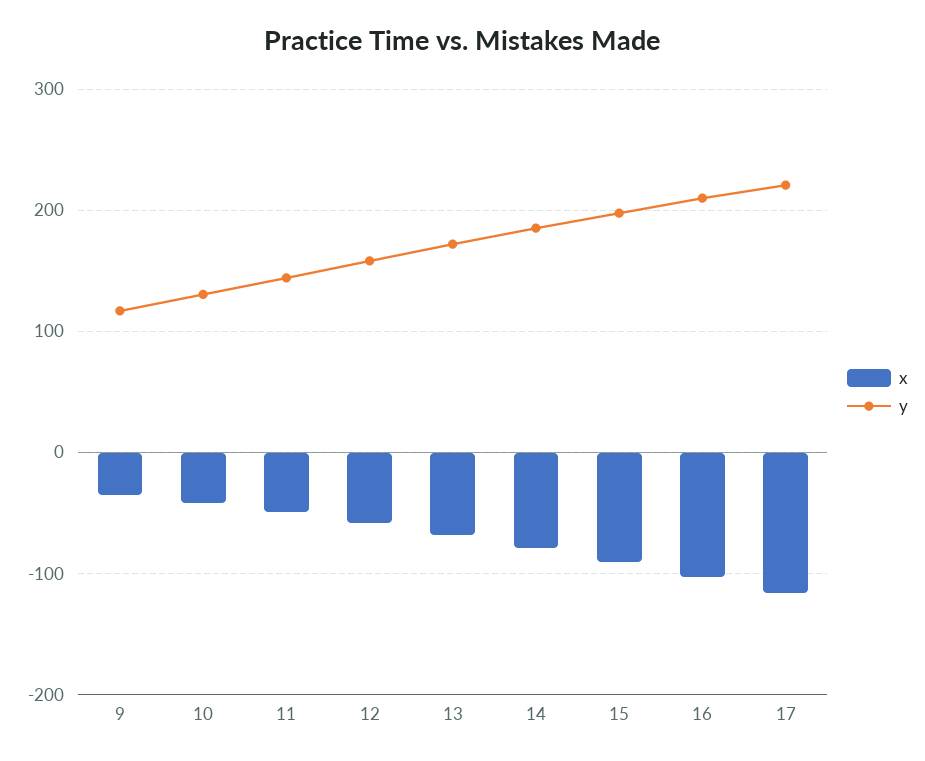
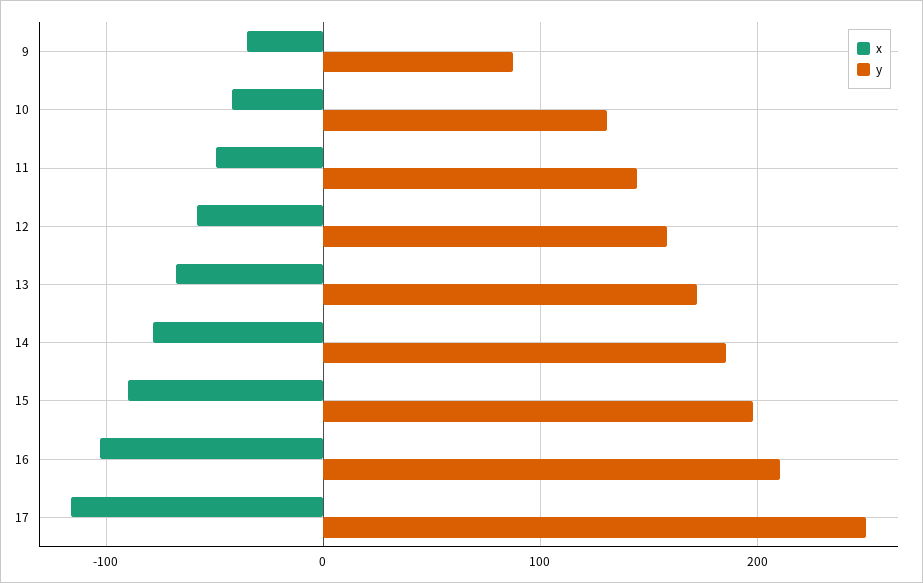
  {
    "x": {
      "9": -40,
      "10": -40,
      "11": -50,
      "12": -60,
      "13": -70,
      "14": -80,
      "15": -90,
      "16": -100,
      "17": -120
    },
    "y": {
-     "9": 120,
+     "9": 90,
      "10": 130,
      "11": 140,
      "12": 160,
      "13": 170,
      "14": 190,
      "15": 200,
      "16": 210,
-     "17": 220
+     "17": 250
    }
  }

